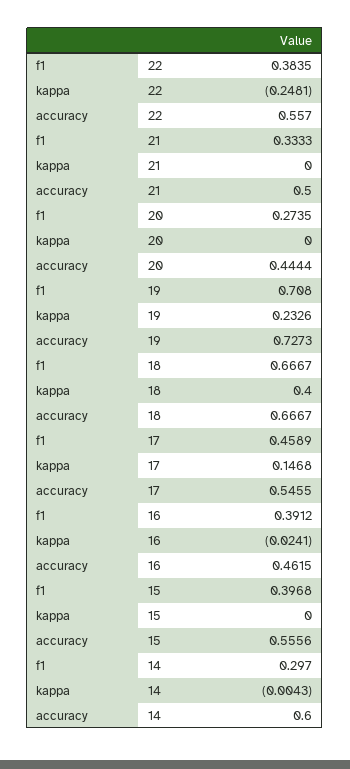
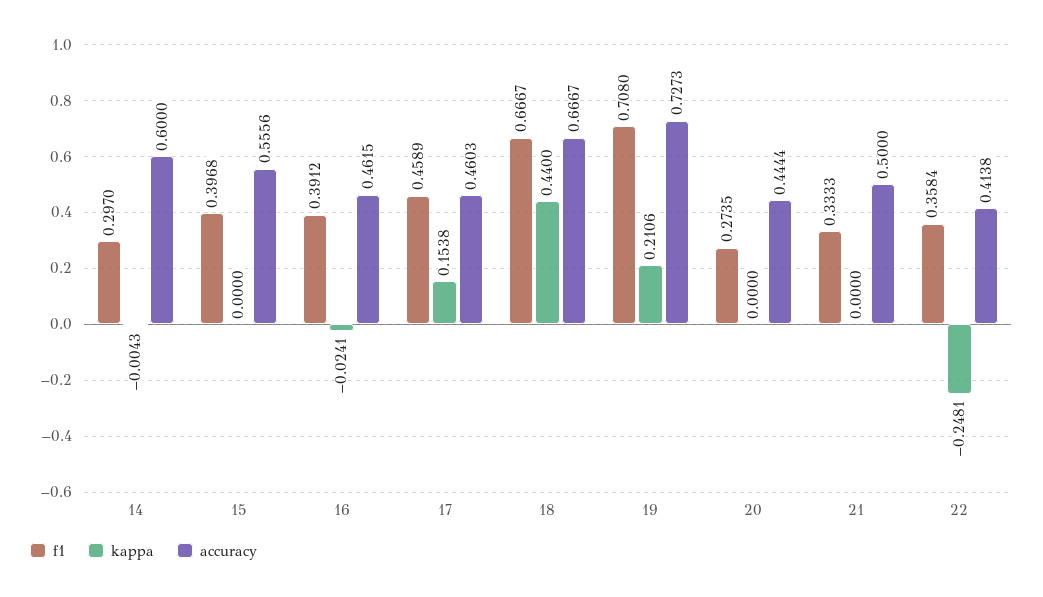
  {
    "f1": {
-     "22": 0.3835,
+     "22": 0.3584,
      "21": 0.3333,
      "20": 0.2735,
      "19": 0.708,
      "18": 0.6667,
      "17": 0.4589,
      "16": 0.3912,
      "15": 0.3968,
      "14": 0.297
    },
    "kappa": {
      "22": -0.2481,
      "21": 0,
      "20": 0,
-     "19": 0.2326,
+     "19": 0.2106,
-     "18": 0.4,
+     "18": 0.44,
-     "17": 0.1468,
+     "17": 0.1538,
      "16": -0.0241,
      "15": 0,
      "14": -0.0043
    },
    "accuracy": {
-     "22": 0.557,
+     "22": 0.4138,
      "21": 0.5,
      "20": 0.4444,
      "19": 0.7273,
      "18": 0.6667,
-     "17": 0.5455,
+     "17": 0.4603,
      "16": 0.4615,
      "15": 0.5556,
      "14": 0.6
    }
  }

